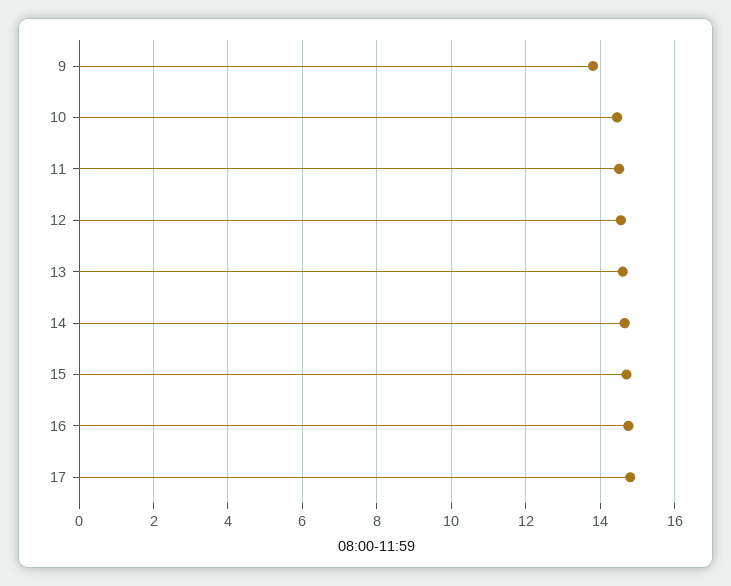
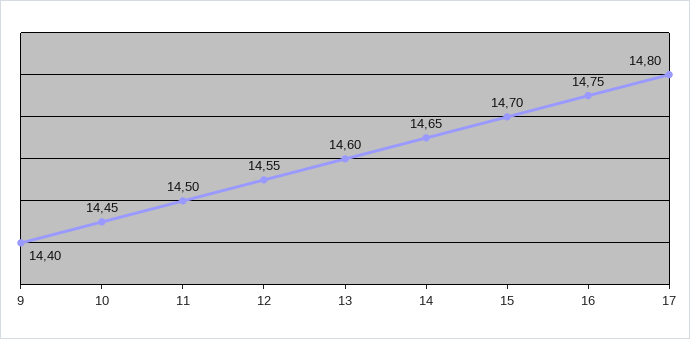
  {
-   "9": 13.8,
+   "9": 14.4,
    "10": 14.45,
    "11": 14.5,
    "12": 14.55,
    "13": 14.6,
    "14": 14.65,
    "15": 14.7,
    "16": 14.75,
    "17": 14.8
  }

